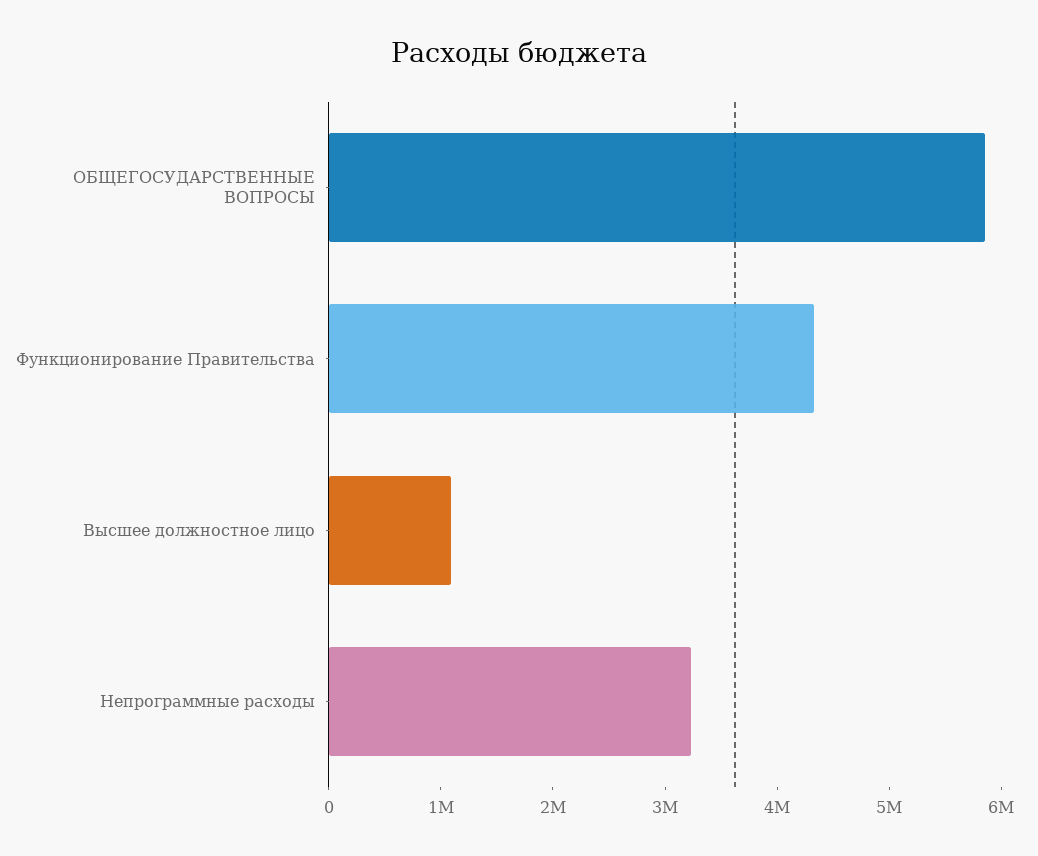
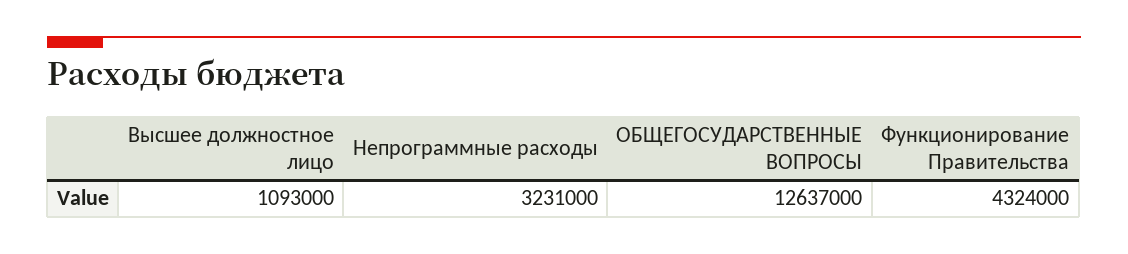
  {
-   "ОБЩЕГОСУДАРСТВЕННЫЕ ВОПРОСЫ": 5800000,
+   "ОБЩЕГОСУДАРСТВЕННЫЕ ВОПРОСЫ": 12637000,
    "Функционирование Правительства": 4324000,
    "Высшее должностное лицо": 1093000,
    "Непрограммные расходы": 3231000
  }

